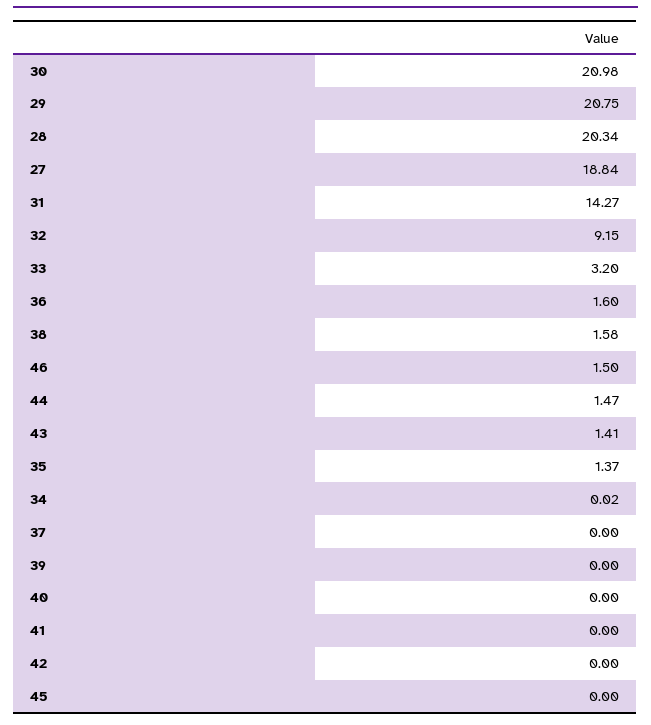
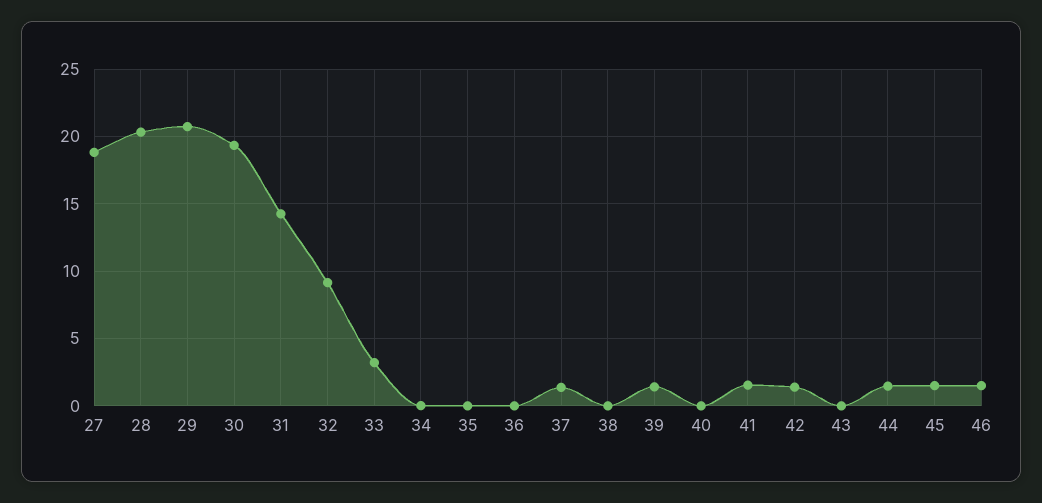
  {
-   "30": 20.98,
+   "30": 19.5,
    "29": 20.75,
    "28": 20.34,
    "27": 18.84,
    "31": 14.27,
    "32": 9.15,
    "33": 3.2,
-   "36": 1.6,
+   "36": 0,
-   "38": 1.58,
+   "38": 0,
    "46": 1.5,
    "44": 1.47,
-   "43": 1.41,
+   "43": 0,
-   "35": 1.37,
+   "35": 0,
    "34": 0.02,
-   "37": 0,
+   "37": 1.5,
-   "39": 0,
+   "39": 1.5,
    "40": 0,
-   "41": 0,
+   "41": 1.5,
-   "42": 0,
+   "42": 1.5,
-   "45": 0
+   "45": 1.5
  }

